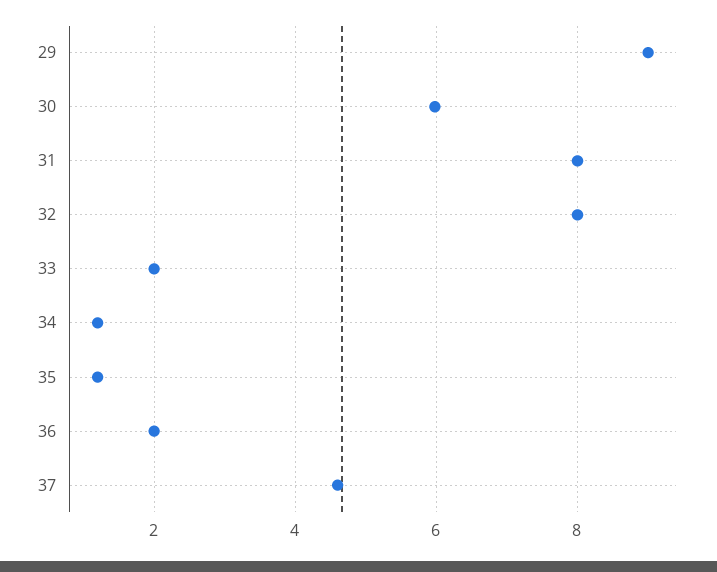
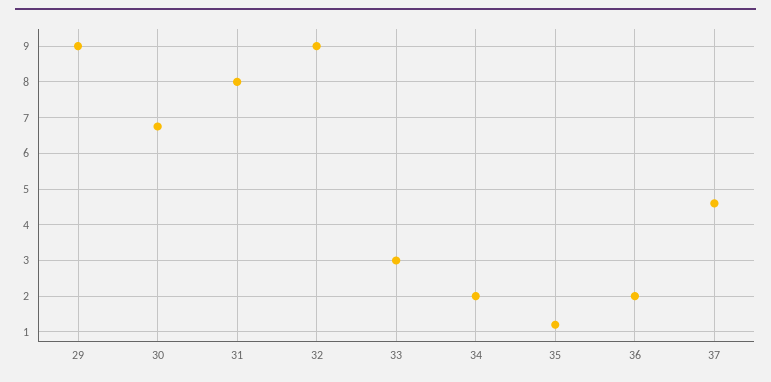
  {
    "29": 9,
-   "30": 6,
+   "30": 6.8,
    "31": 8,
-   "32": 8,
+   "32": 9,
-   "33": 2,
+   "33": 3,
-   "34": 1.2,
+   "34": 2,
    "35": 1.2,
    "36": 2,
    "37": 4.6
  }

